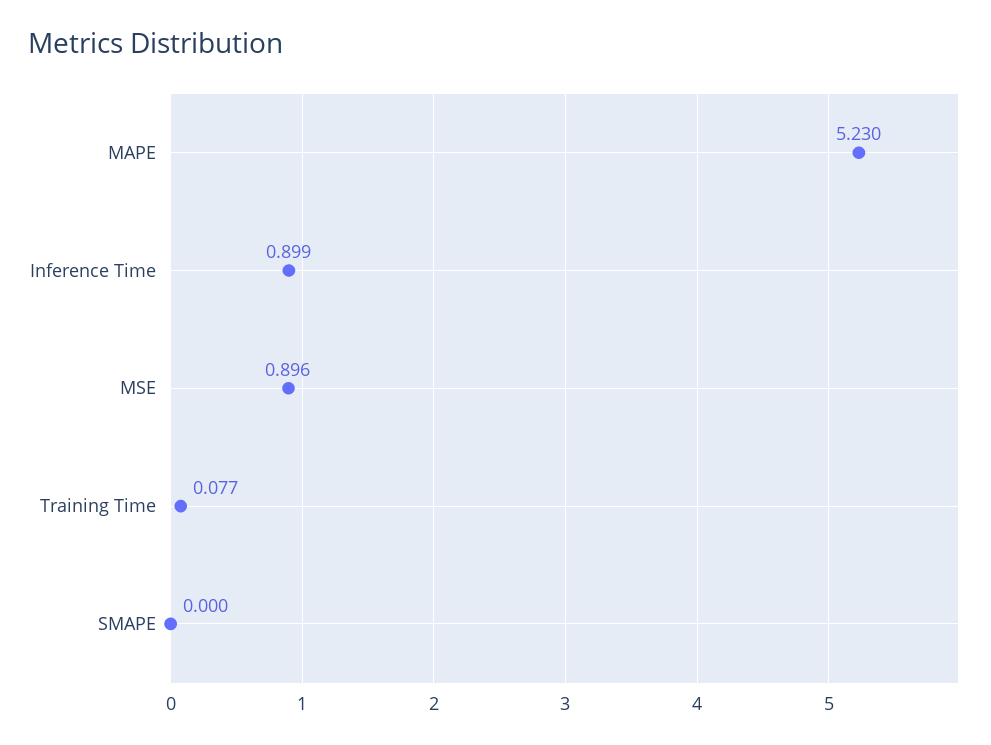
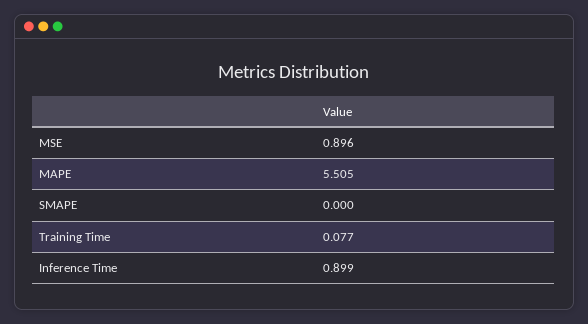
  {
-   "MAPE": 5.23,
+   "MAPE": 5.505,
    "Inference Time": 0.899,
    "MSE": 0.896,
    "Training Time": 0.077,
    "SMAPE": 0
  }

